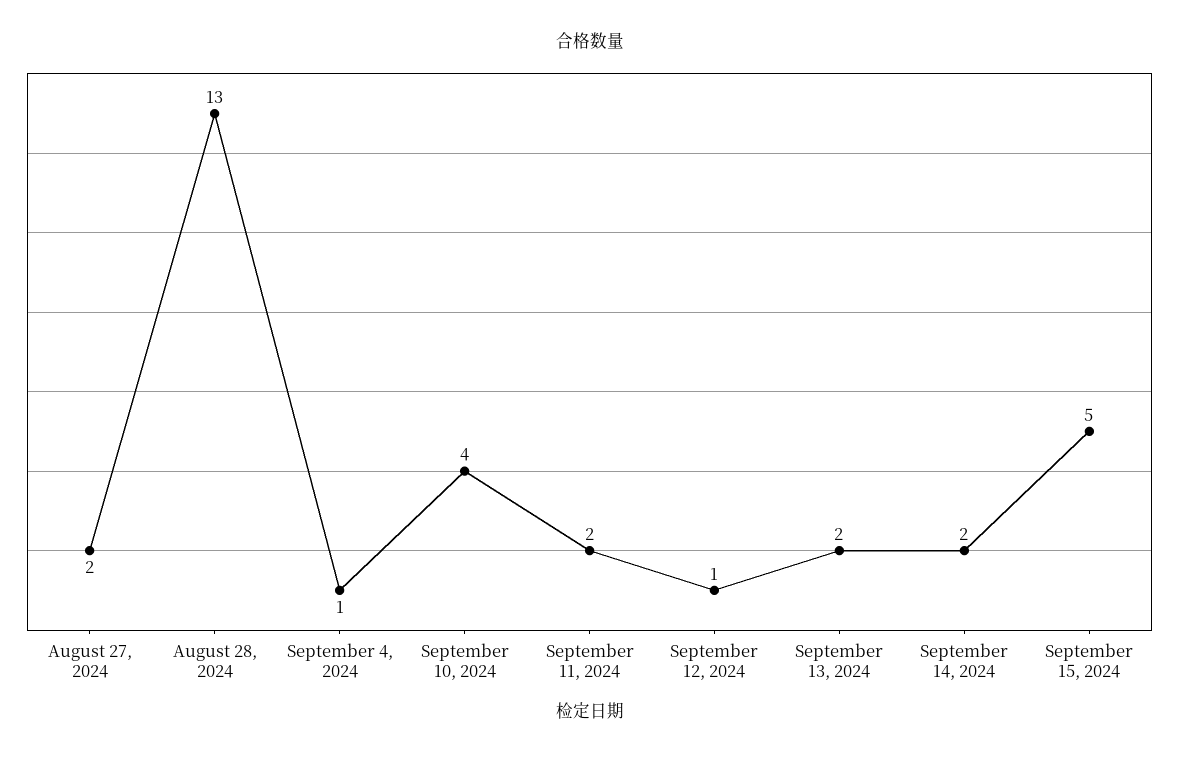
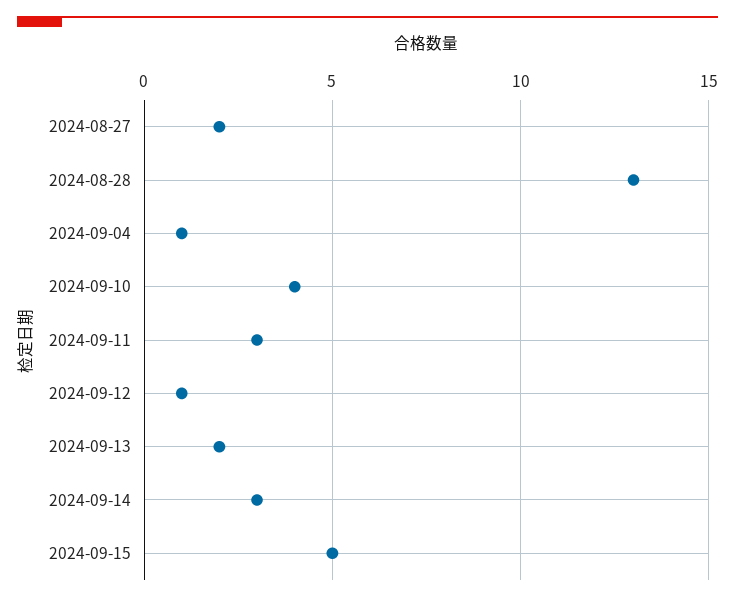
  {
    "August 27, 2024": 2,
    "August 28, 2024": 13,
    "September 4, 2024": 1,
    "September 10, 2024": 4,
-   "September 11, 2024": 2,
+   "September 11, 2024": 3,
    "September 12, 2024": 1,
    "September 13, 2024": 2,
-   "September 14, 2024": 2,
+   "September 14, 2024": 3,
    "September 15, 2024": 5
  }

